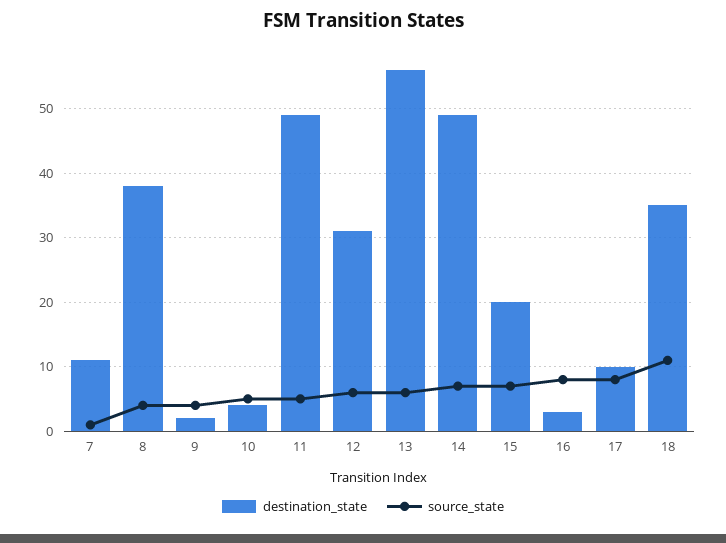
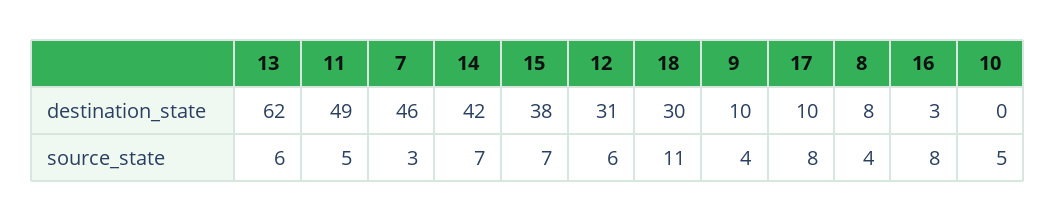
  {
    "destination_state": {
-     "7": 11,
+     "7": 46,
-     "8": 38,
+     "8": 8,
-     "9": 2,
+     "9": 10,
-     "10": 4,
+     "10": 0,
      "11": 49,
      "12": 31,
-     "13": 56,
+     "13": 62,
-     "14": 49,
+     "14": 42,
-     "15": 20,
+     "15": 38,
      "16": 3,
      "17": 10,
-     "18": 35
+     "18": 30
    },
    "source_state": {
-     "7": 1,
+     "7": 3,
      "8": 4,
      "9": 4,
      "10": 5,
      "11": 5,
      "12": 6,
      "13": 6,
      "14": 7,
      "15": 7,
      "16": 8,
      "17": 8,
      "18": 11
    }
  }

